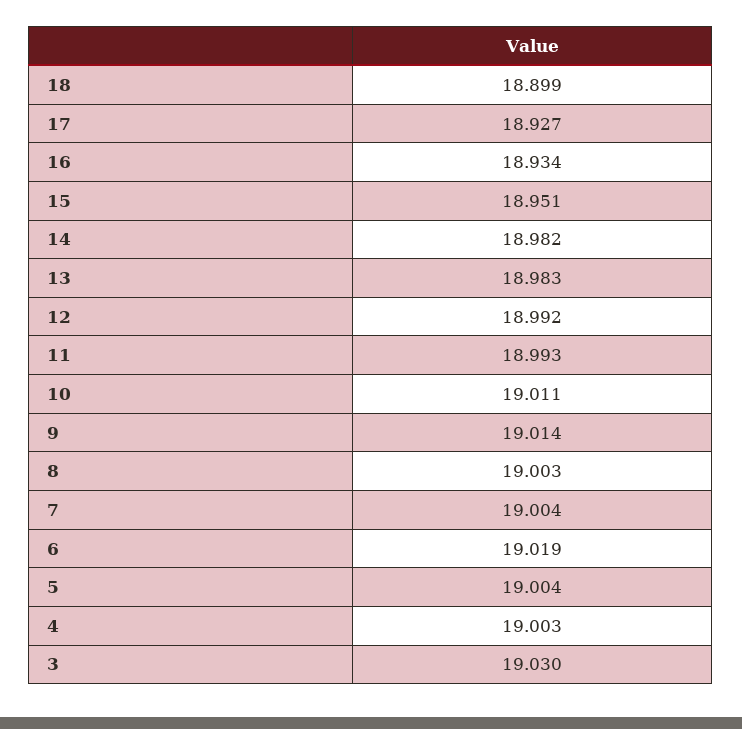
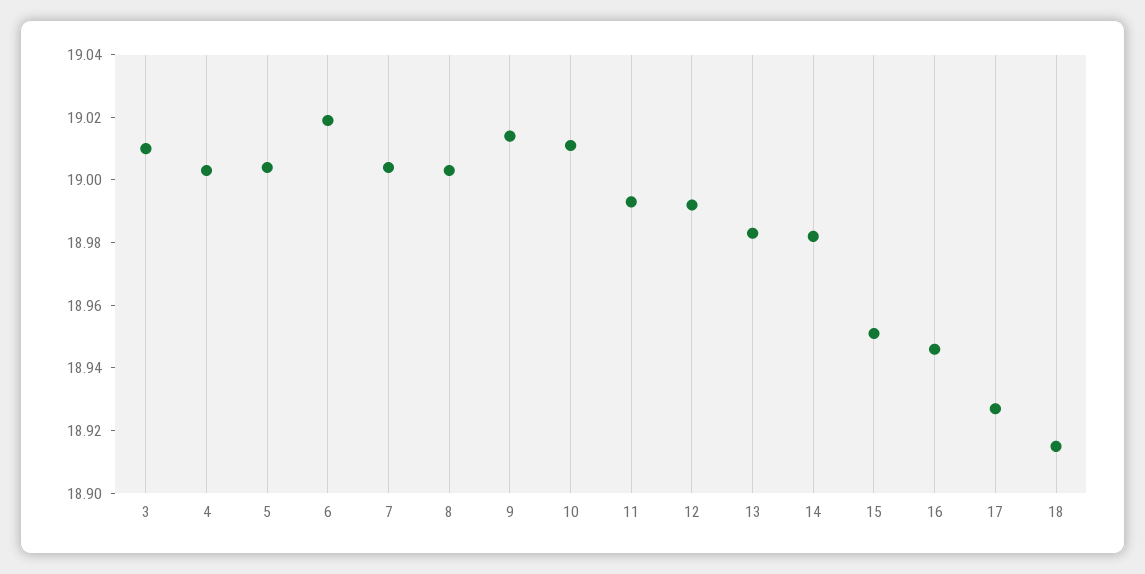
  {
-   "18": 18.899,
+   "18": 18.915,
    "17": 18.927,
-   "16": 18.934,
+   "16": 18.945,
    "15": 18.951,
    "14": 18.982,
    "13": 18.983,
    "12": 18.992,
    "11": 18.993,
    "10": 19.011,
    "9": 19.014,
    "8": 19.003,
    "7": 19.004,
    "6": 19.019,
    "5": 19.004,
    "4": 19.003,
-   "3": 19.03
+   "3": 19.01
  }

